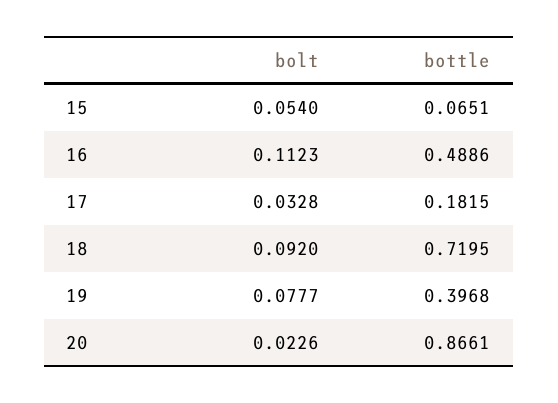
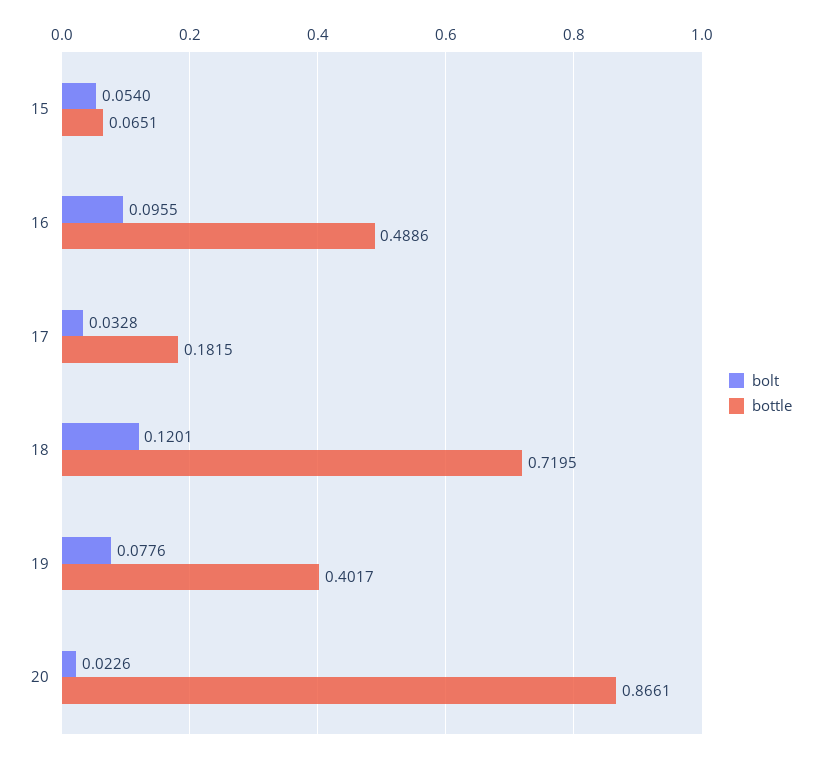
  {
    "bolt": {
      "15": 0.054,
-     "16": 0.1123,
+     "16": 0.0955,
      "17": 0.0328,
-     "18": 0.092,
+     "18": 0.1201,
-     "19": 0.0777,
+     "19": 0.0776,
      "20": 0.0226
    },
    "bottle": {
      "15": 0.0651,
      "16": 0.4886,
      "17": 0.1815,
      "18": 0.7195,
-     "19": 0.3968,
+     "19": 0.4017,
      "20": 0.8661
    }
  }

